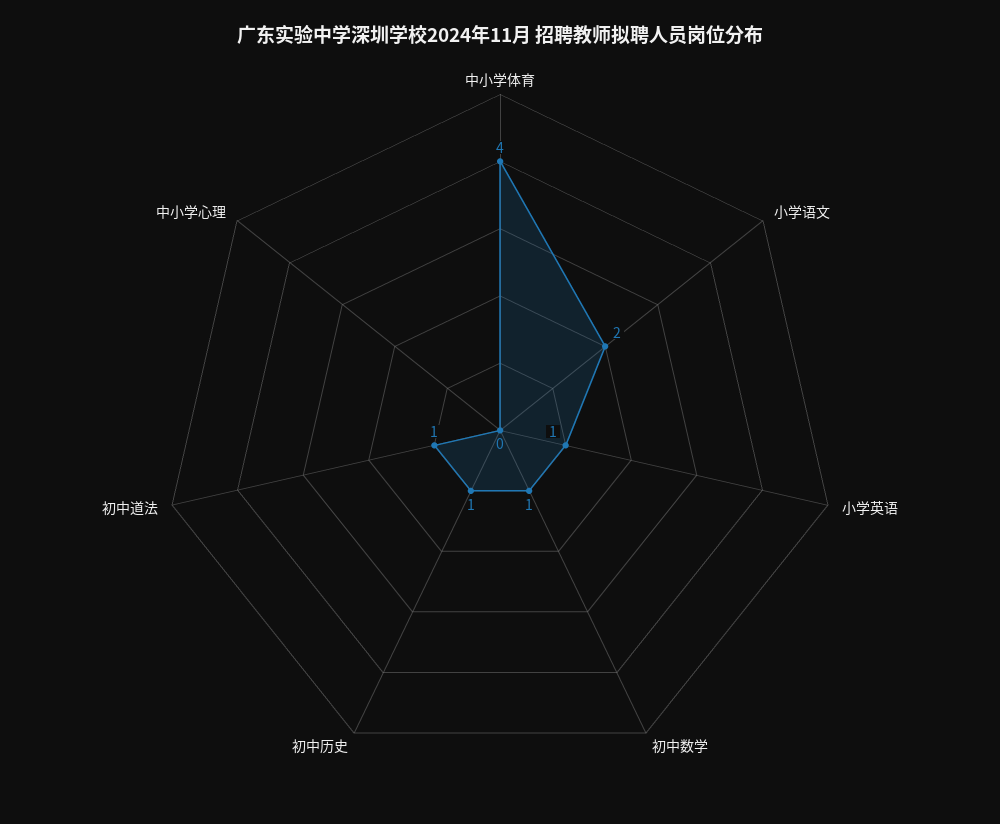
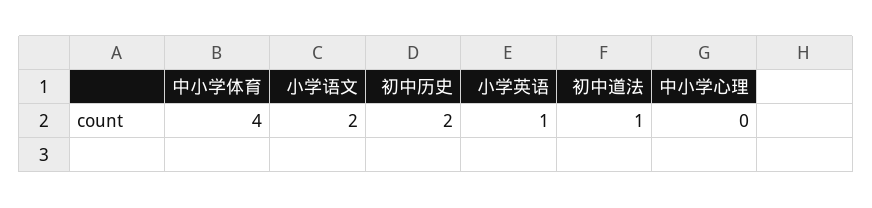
  {
    "中小学体育": 4,
    "小学语文": 2,
    "小学英语": 1,
-   "初中数学": 1,
-   "初中历史": 1,
+   "初中历史": 2,
    "初中道法": 1,
    "中小学心理": 0
  }

